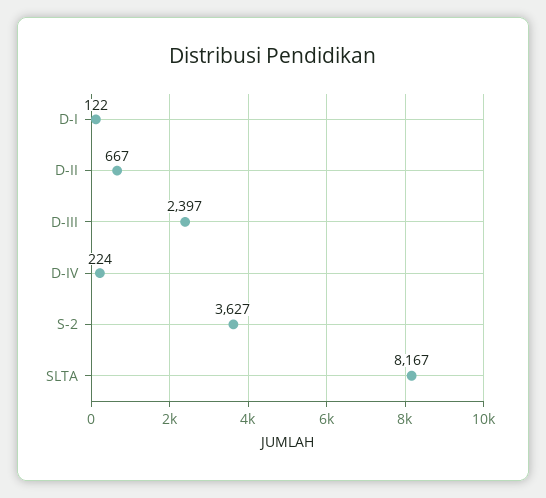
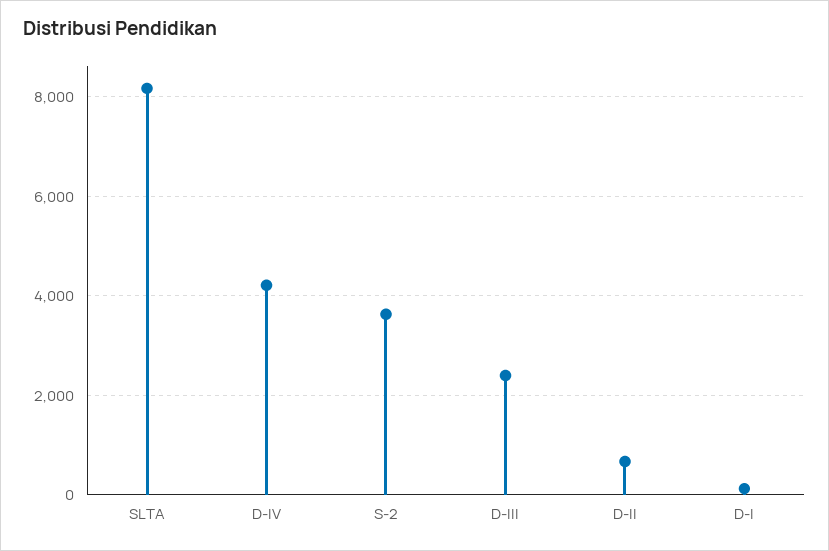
  {
    "D-I": 122,
    "D-II": 667,
    "D-III": 2397,
-   "D-IV": 224,
+   "D-IV": 4200,
    "S-2": 3627,
    "SLTA": 8167
  }

